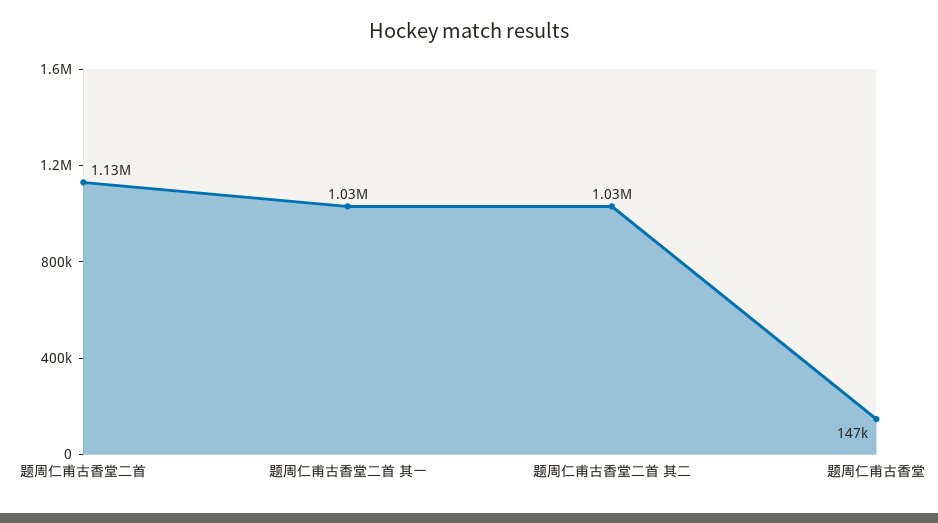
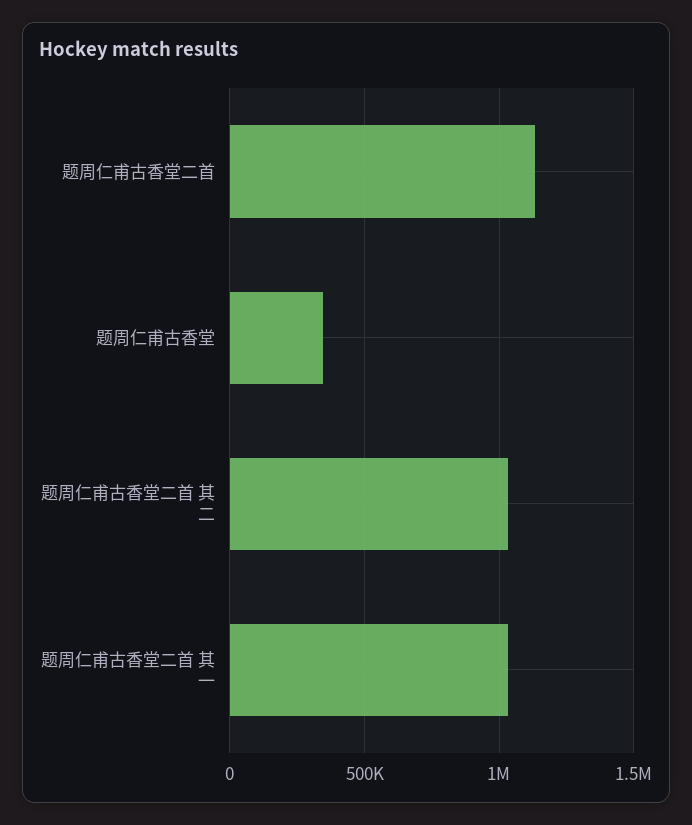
  {
    "题周仁甫古香堂二首": 1130000,
    "题周仁甫古香堂二首 其一": 1030000,
    "题周仁甫古香堂二首 其二": 1030000,
-   "题周仁甫古香堂": 147000
+   "题周仁甫古香堂": 350000
  }

